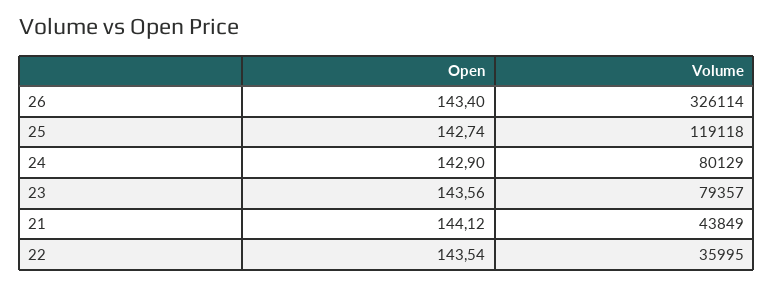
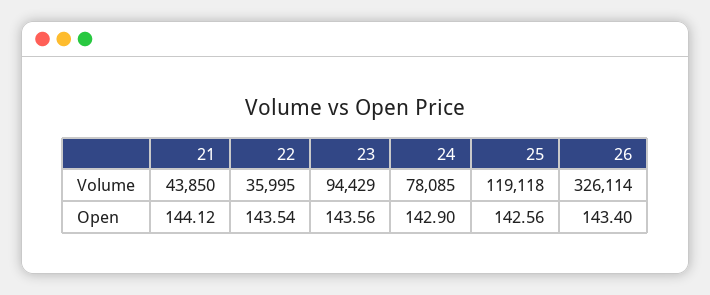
  {
    "Open": {
      "26": 143.4,
-     "25": 142.74,
+     "25": 142.56,
      "24": 142.9,
      "23": 143.56,
      "21": 144.12,
      "22": 143.54
    },
    "Volume": {
      "26": 326114,
      "25": 119118,
-     "24": 80129,
+     "24": 78085,
-     "23": 79357,
+     "23": 94429,
-     "21": 43849,
+     "21": 43850,
      "22": 35995
    }
  }

